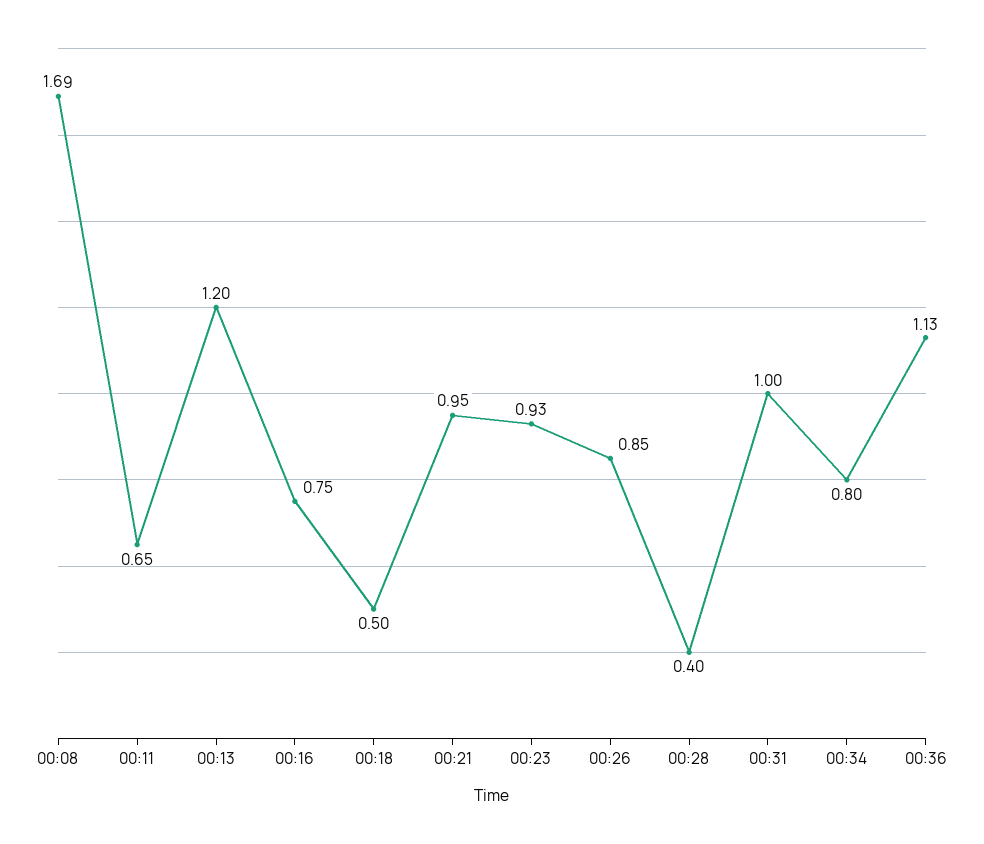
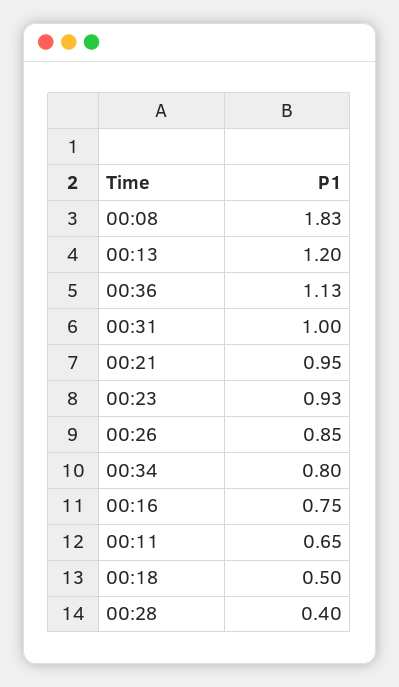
  {
-   "00:08": 1.69,
+   "00:08": 1.83,
    "00:11": 0.65,
    "00:13": 1.2,
    "00:16": 0.75,
    "00:18": 0.5,
    "00:21": 0.95,
    "00:23": 0.93,
    "00:26": 0.85,
    "00:28": 0.4,
    "00:31": 1,
    "00:34": 0.8,
    "00:36": 1.13
  }

